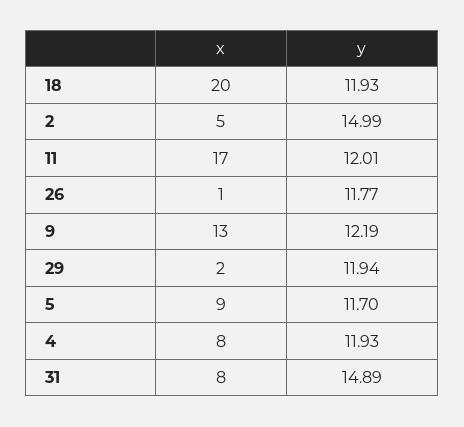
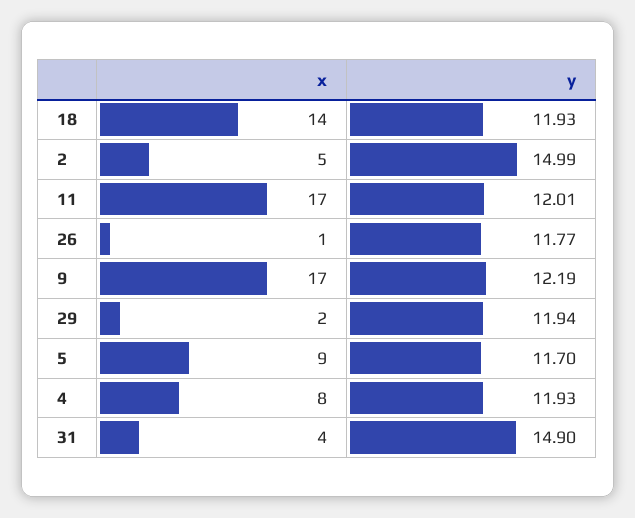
  {
    "x": {
-     "18": 20,
+     "18": 14,
      "2": 5,
      "11": 17,
      "26": 1,
-     "9": 13,
+     "9": 17,
      "29": 2,
      "5": 9,
      "4": 8,
-     "31": 8
+     "31": 4
    },
    "y": {
      "18": 11.93,
      "2": 14.99,
      "11": 12.01,
      "26": 11.77,
      "9": 12.19,
      "29": 11.94,
      "5": 11.7,
      "4": 11.93,
-     "31": 14.89
+     "31": 14.9
    }
  }

